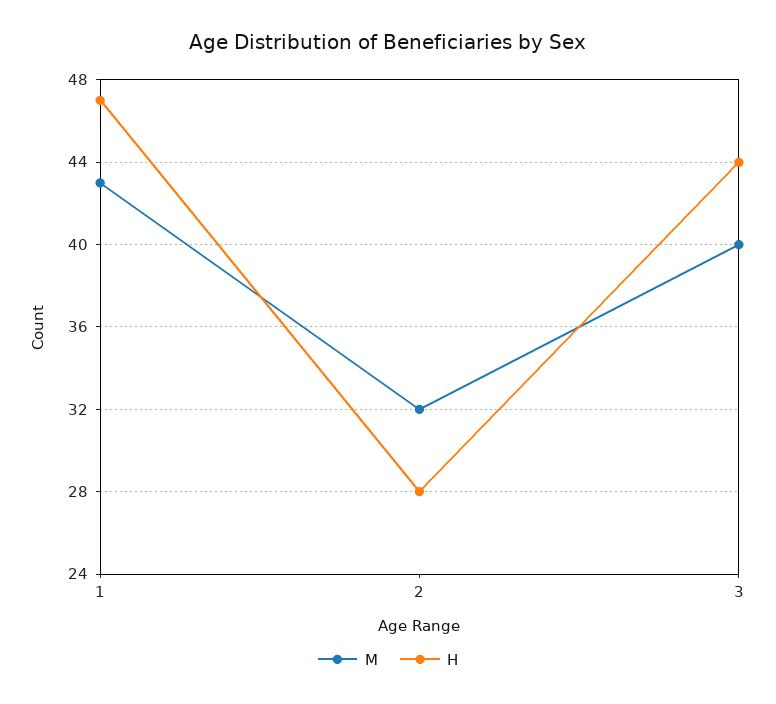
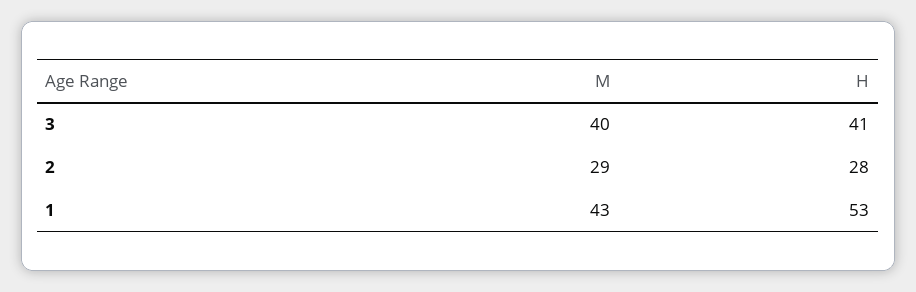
  {
    "M": {
      "1": 43,
-     "2": 32,
+     "2": 29,
      "3": 40
    },
    "H": {
-     "1": 47,
+     "1": 53,
      "2": 28,
-     "3": 44
+     "3": 41
    }
  }

